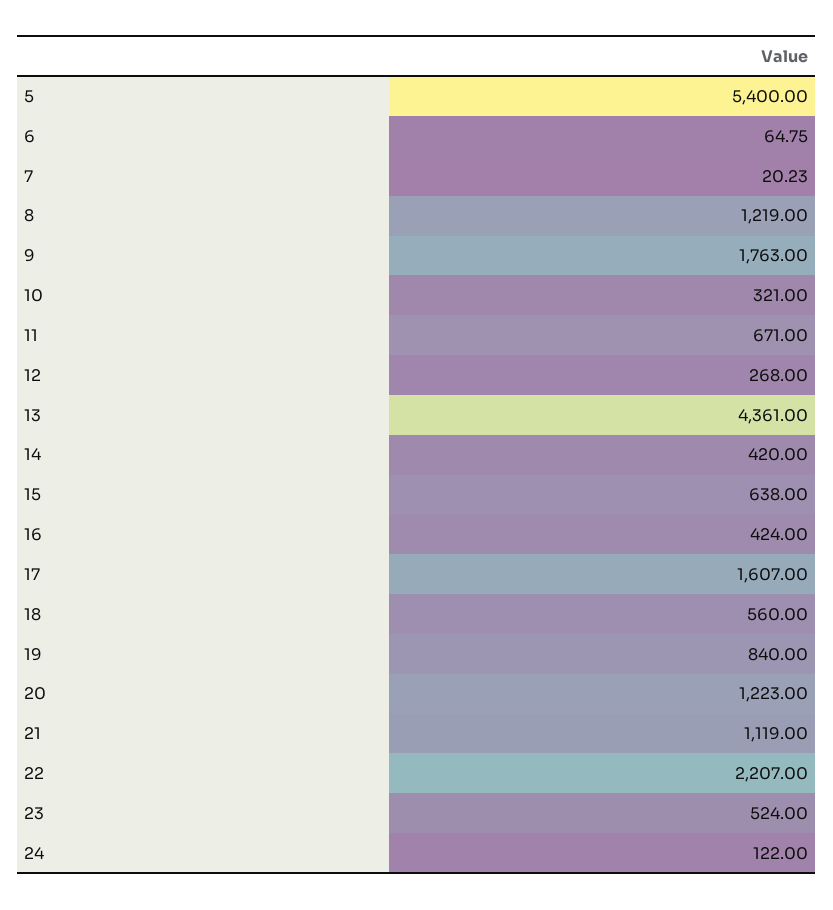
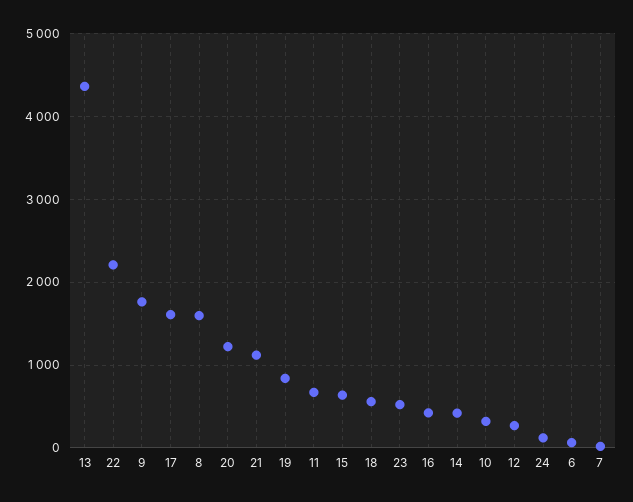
  {
-   "5": 5400,
    "6": 64.75,
    "7": 20.23,
-   "8": 1219,
+   "8": 1600,
    "9": 1763,
    "10": 321,
    "11": 671,
    "12": 268,
    "13": 4361,
    "14": 420,
    "15": 638,
    "16": 424,
    "17": 1607,
    "18": 560,
    "19": 840,
    "20": 1223,
    "21": 1119,
    "22": 2207,
    "23": 524,
    "24": 122
  }

